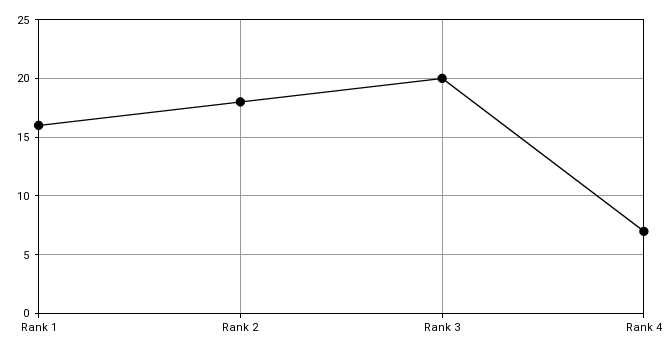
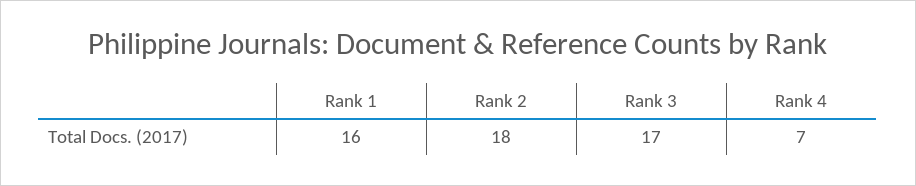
  {
    "Rank 1": 16,
    "Rank 2": 18,
-   "Rank 3": 20,
+   "Rank 3": 17,
    "Rank 4": 7
  }

